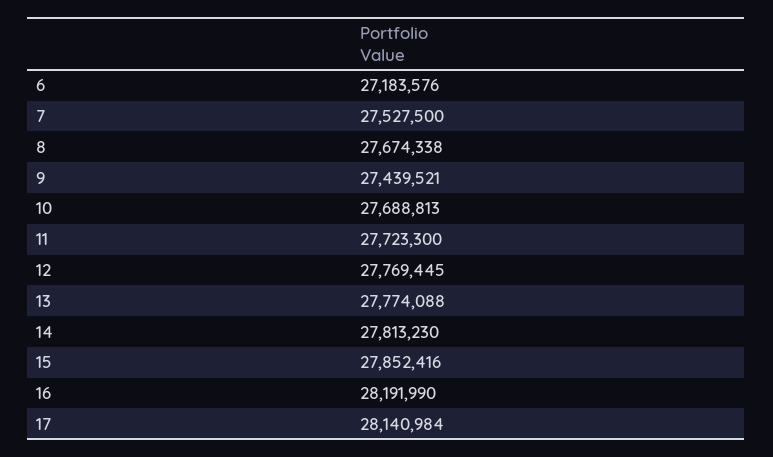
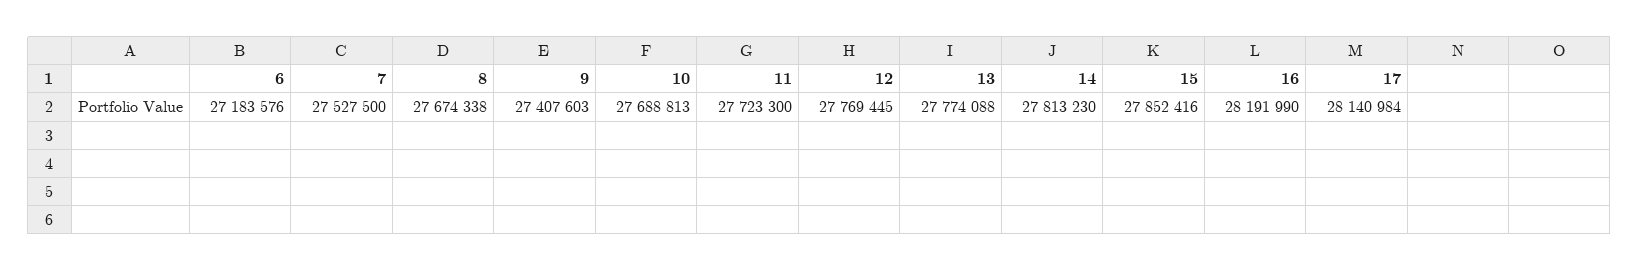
  {
    "6": 27183576,
    "7": 27527500,
    "8": 27674338,
-   "9": 27439521,
+   "9": 27407603,
    "10": 27688813,
    "11": 27723300,
    "12": 27769445,
    "13": 27774088,
    "14": 27813230,
    "15": 27852416,
    "16": 28191990,
    "17": 28140984
  }

